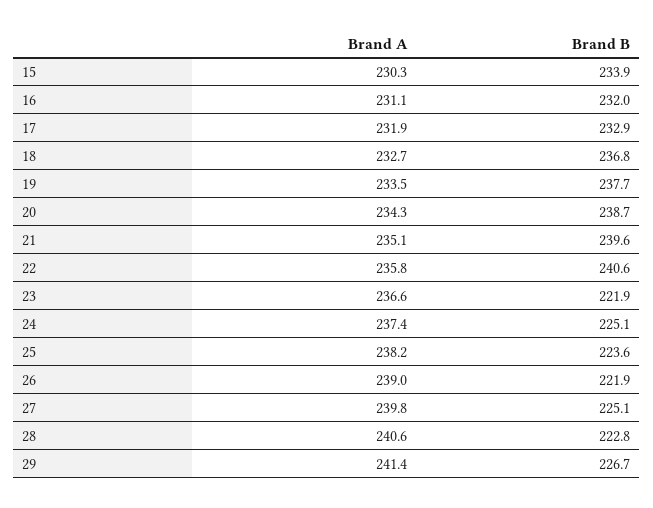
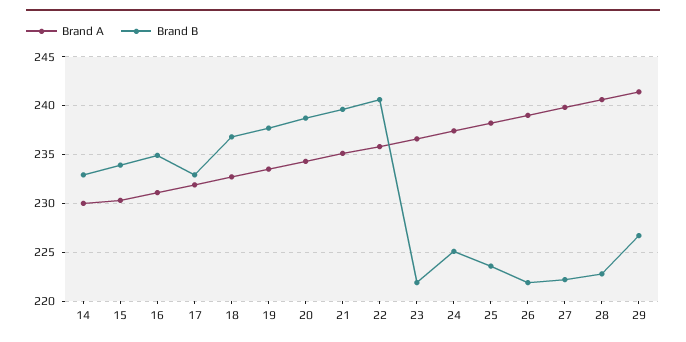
  {
    "Brand A": {
      "15": 230.3,
      "16": 231.1,
      "17": 231.9,
      "18": 232.7,
      "19": 233.5,
      "20": 234.3,
      "21": 235.1,
      "22": 235.8,
      "23": 236.6,
      "24": 237.4,
      "25": 238.2,
      "26": 239,
      "27": 239.8,
      "28": 240.6,
-     "29": 241.4
+     "29": 241.4,
+     "14": 230
    },
    "Brand B": {
      "15": 233.9,
-     "16": 232,
+     "16": 235,
      "17": 232.9,
      "18": 236.8,
      "19": 237.7,
      "20": 238.7,
      "21": 239.6,
      "22": 240.6,
      "23": 221.9,
      "24": 225.1,
      "25": 223.6,
      "26": 221.9,
-     "27": 225.1,
+     "27": 222,
      "28": 222.8,
-     "29": 226.7
+     "29": 226.7,
+     "14": 233
    }
  }

